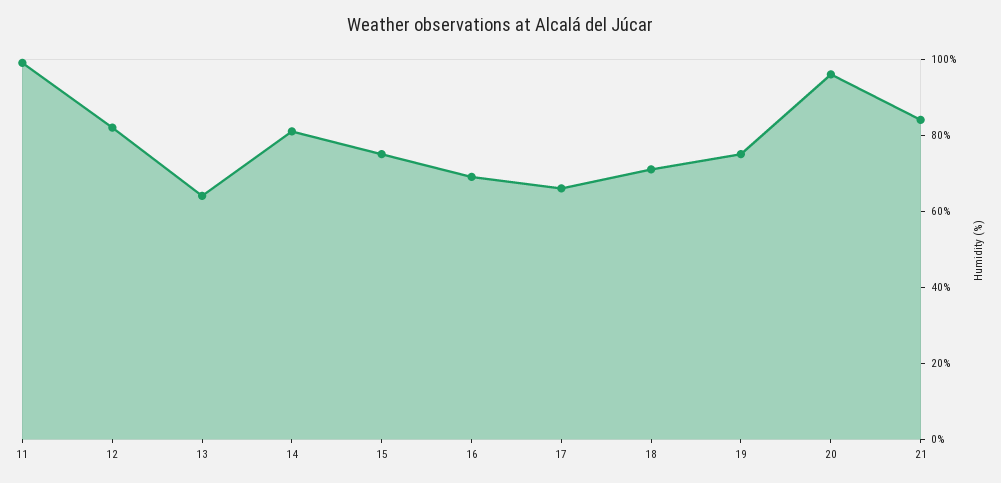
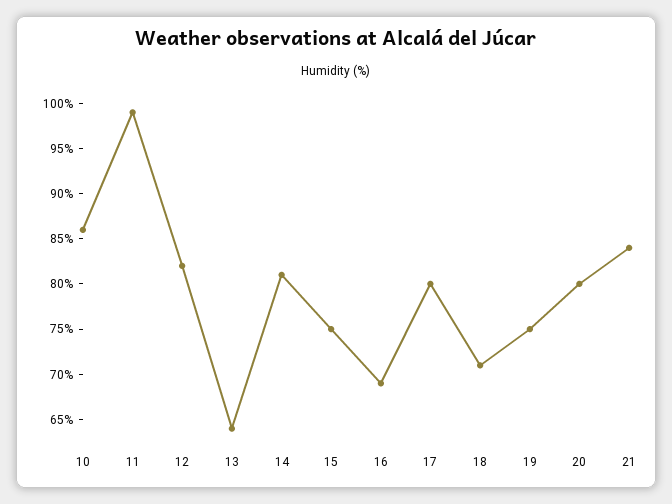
  {
    "11": 99,
    "12": 82,
    "13": 64,
    "14": 81,
    "15": 75,
    "16": 69,
-   "17": 65,
+   "17": 80,
    "18": 71,
    "19": 75,
-   "20": 95,
+   "20": 80,
-   "21": 84
+   "21": 84,
+   "10": 86
  }

